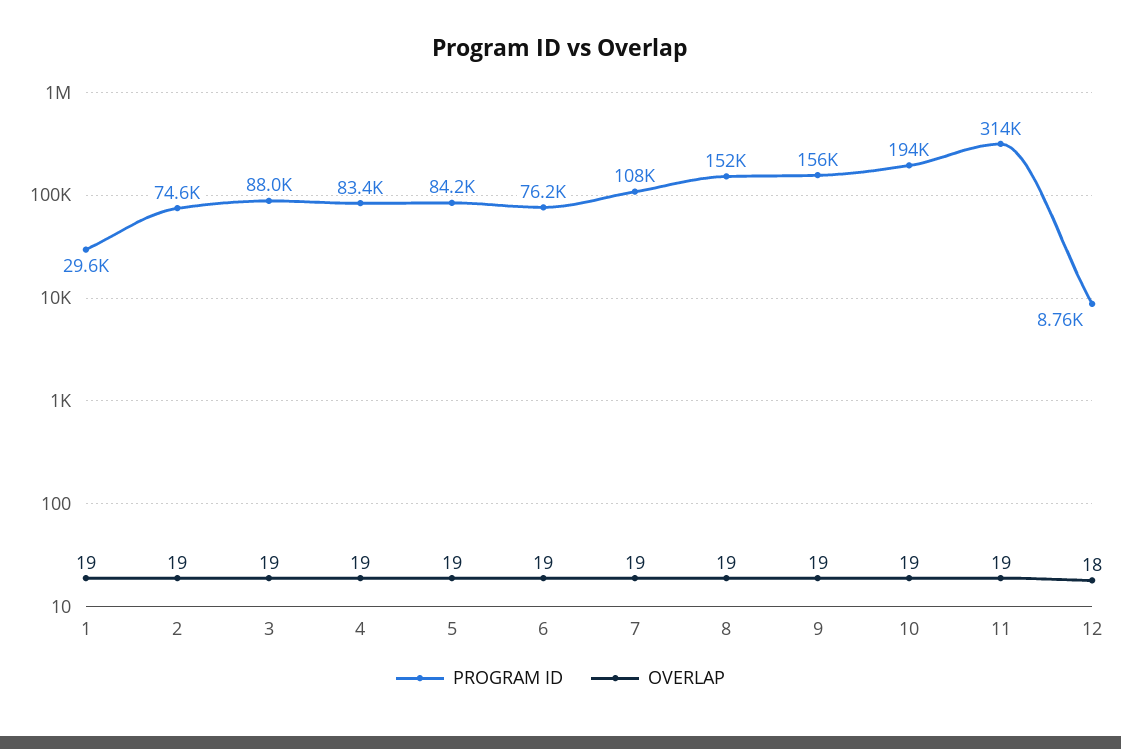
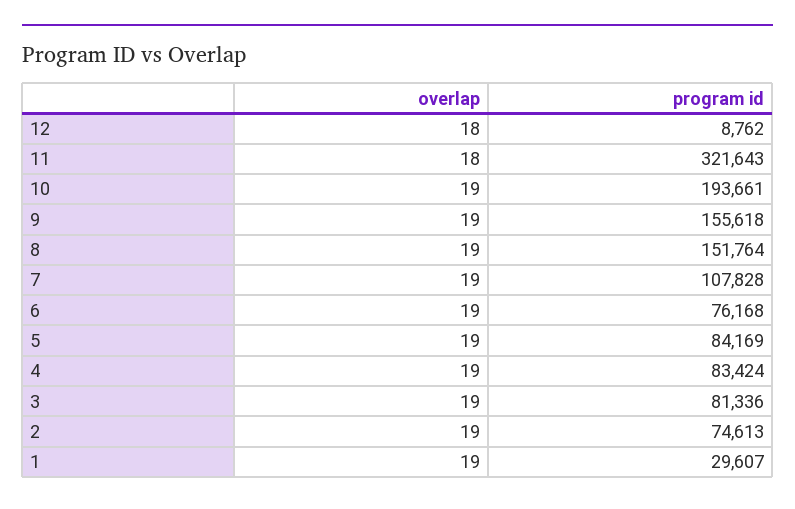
  {
    "PROGRAM ID": {
      "1": 29607,
      "2": 74613,
-     "3": 88000,
+     "3": 81336,
      "4": 83424,
      "5": 84169,
      "6": 76168,
      "7": 107828,
      "8": 151764,
      "9": 155618,
      "10": 193661,
-     "11": 314000,
+     "11": 321643,
      "12": 8762
    },
    "OVERLAP": {
      "1": 19,
      "2": 19,
      "3": 19,
      "4": 19,
      "5": 19,
      "6": 19,
      "7": 19,
      "8": 19,
      "9": 19,
      "10": 19,
-     "11": 19,
+     "11": 18,
      "12": 18
    }
  }

